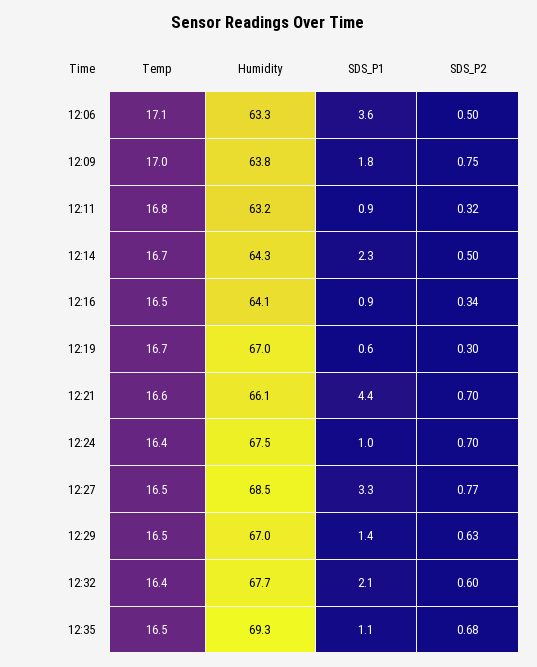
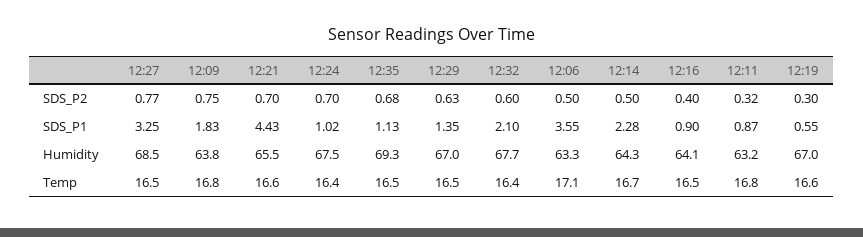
  {
    "Temp": {
      "12:06": 17.1,
-     "12:09": 17,
+     "12:09": 16.8,
      "12:11": 16.8,
      "12:14": 16.7,
      "12:16": 16.5,
-     "12:19": 16.7,
+     "12:19": 16.6,
      "12:21": 16.6,
      "12:24": 16.4,
      "12:27": 16.5,
      "12:29": 16.5,
      "12:32": 16.4,
      "12:35": 16.5
    },
    "Humidity": {
      "12:06": 63.3,
      "12:09": 63.8,
      "12:11": 63.2,
      "12:14": 64.3,
      "12:16": 64.1,
      "12:19": 67,
-     "12:21": 66.1,
+     "12:21": 65.5,
      "12:24": 67.5,
      "12:27": 68.5,
      "12:29": 67,
      "12:32": 67.7,
      "12:35": 69.3
    },
    "SDS_P1": {
      "12:06": 3.55,
      "12:09": 1.83,
      "12:11": 0.87,
      "12:14": 2.28,
      "12:16": 0.9,
      "12:19": 0.55,
      "12:21": 4.43,
      "12:24": 1.02,
      "12:27": 3.25,
      "12:29": 1.35,
      "12:32": 2.1,
      "12:35": 1.13
    },
    "SDS_P2": {
      "12:06": 0.5,
      "12:09": 0.75,
      "12:11": 0.32,
      "12:14": 0.5,
-     "12:16": 0.34,
+     "12:16": 0.4,
      "12:19": 0.3,
      "12:21": 0.7,
      "12:24": 0.7,
      "12:27": 0.77,
      "12:29": 0.63,
      "12:32": 0.6,
      "12:35": 0.68
    }
  }

